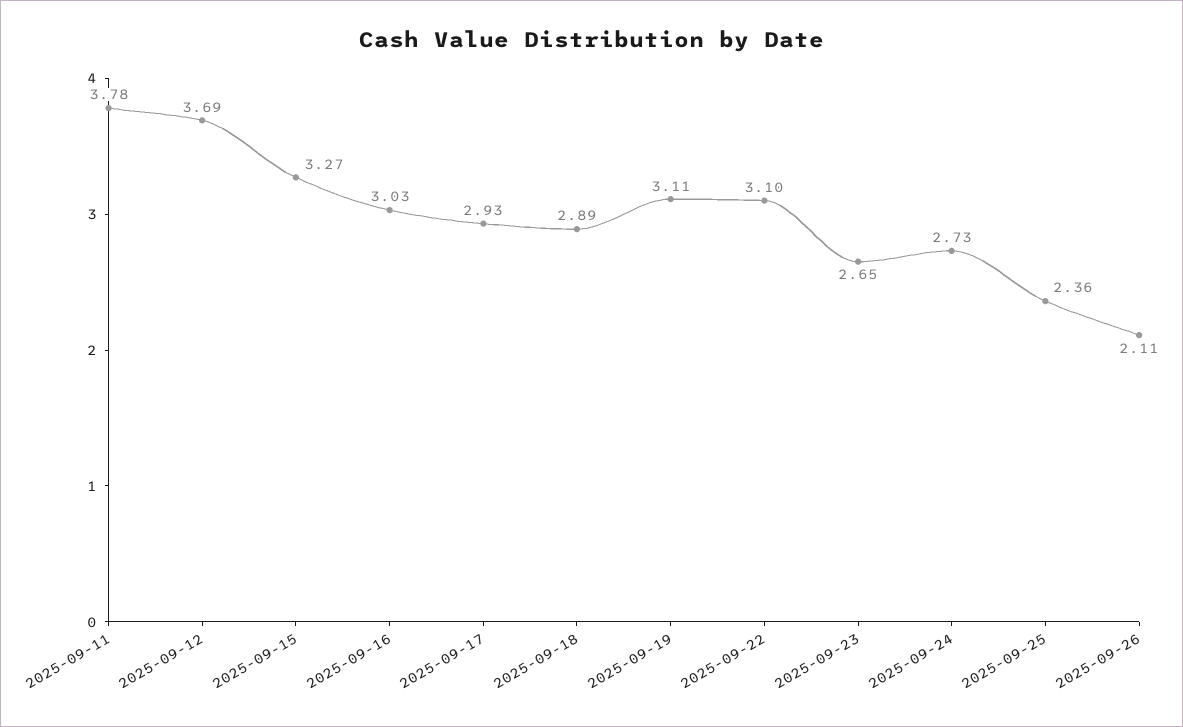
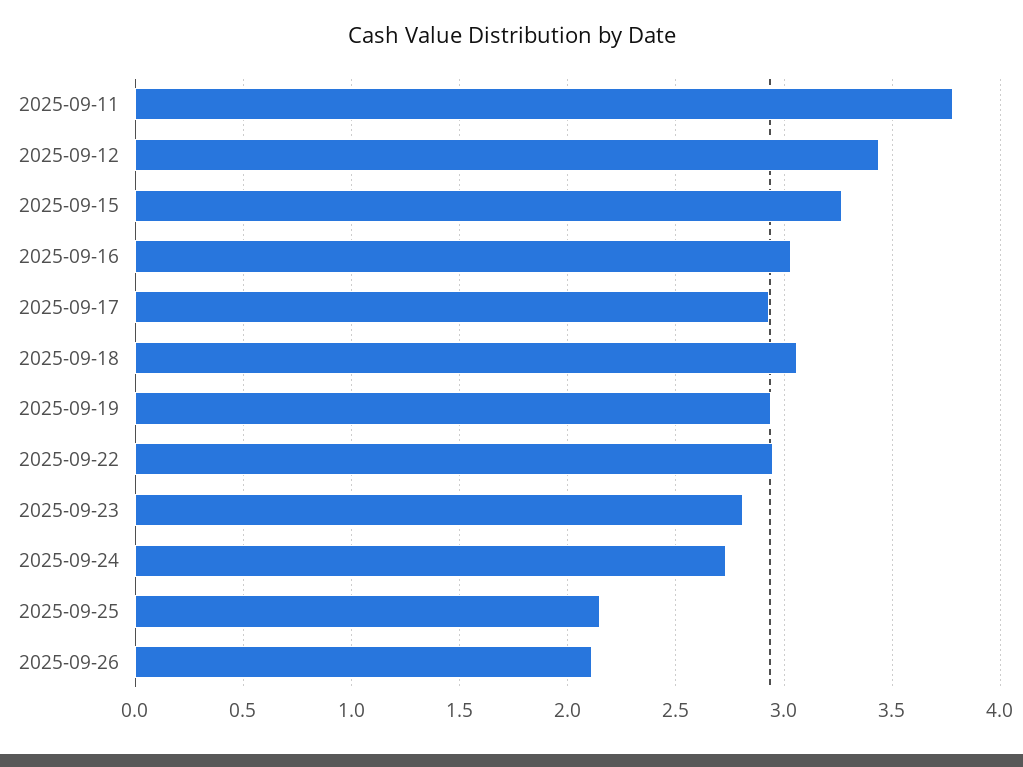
  {
    "2025-09-11": 3.78,
-   "2025-09-12": 3.69,
+   "2025-09-12": 3.45,
    "2025-09-15": 3.27,
    "2025-09-16": 3.03,
    "2025-09-17": 2.93,
-   "2025-09-18": 2.89,
+   "2025-09-18": 3.05,
-   "2025-09-19": 3.11,
+   "2025-09-19": 2.95,
-   "2025-09-22": 3.1,
+   "2025-09-22": 2.95,
-   "2025-09-23": 2.65,
+   "2025-09-23": 2.8,
    "2025-09-24": 2.73,
-   "2025-09-25": 2.36,
+   "2025-09-25": 2.15,
    "2025-09-26": 2.11
  }

